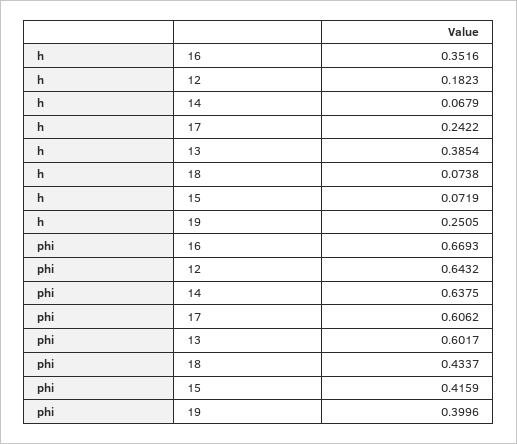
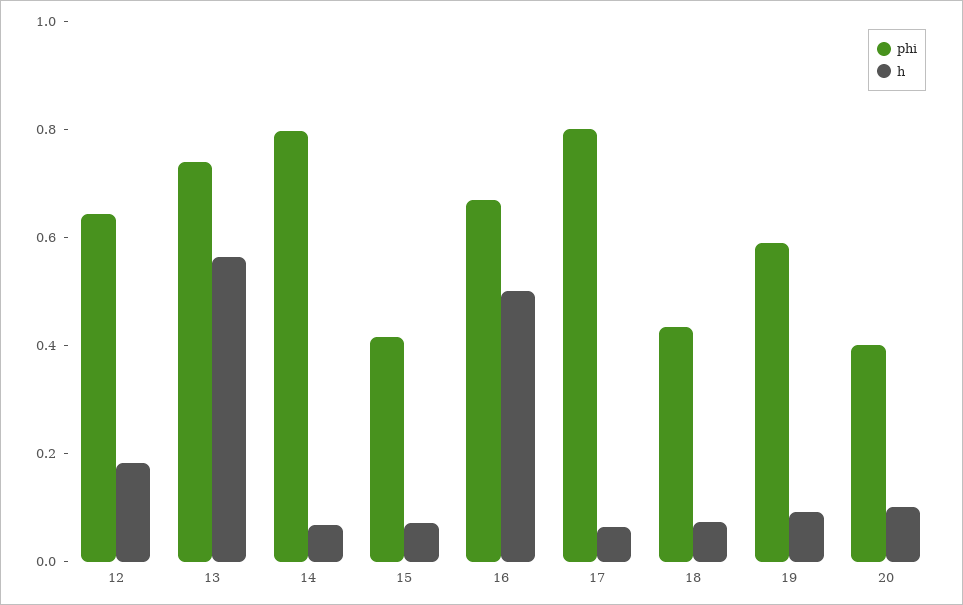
  {
    "h": {
-     "16": 0.3516,
+     "16": 0.5,
      "12": 0.1823,
      "14": 0.0679,
-     "17": 0.2422,
+     "17": 0.05,
-     "13": 0.3854,
+     "13": 0.55,
      "18": 0.0738,
      "15": 0.0719,
-     "19": 0.2505
+     "19": 0.1,
+     "20": 0.1
    },
    "phi": {
      "16": 0.6693,
      "12": 0.6432,
-     "14": 0.6375,
+     "14": 0.8,
-     "17": 0.6062,
+     "17": 0.8,
-     "13": 0.6017,
+     "13": 0.75,
      "18": 0.4337,
      "15": 0.4159,
-     "19": 0.3996
+     "19": 0.6,
+     "20": 0.4
    }
  }

